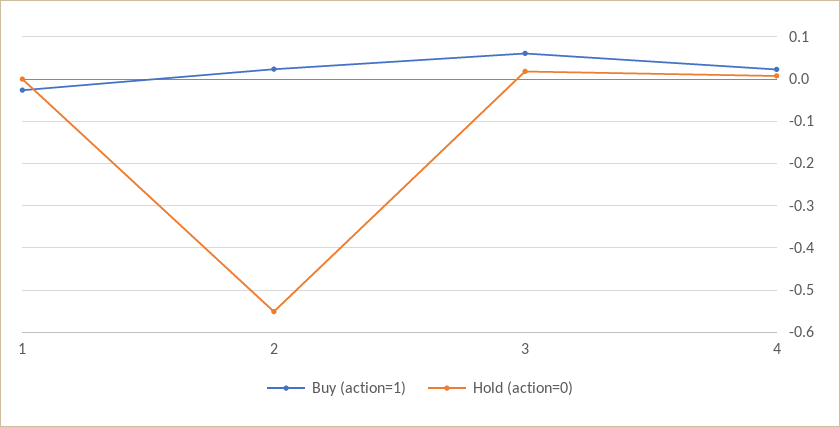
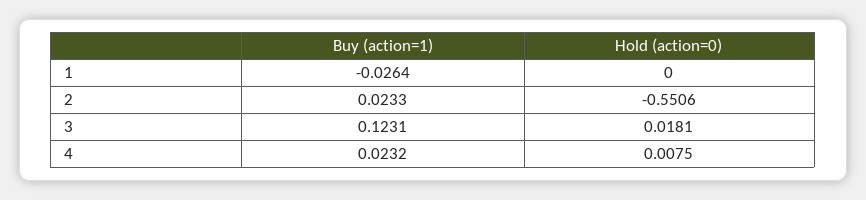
  {
    "Buy (action=1)": {
      "1": -0.0264,
      "2": 0.0233,
-     "3": 0.06,
+     "3": 0.1231,
      "4": 0.0232
    },
    "Hold (action=0)": {
      "1": 0,
      "2": -0.5506,
      "3": 0.0181,
      "4": 0.0075
    }
  }

